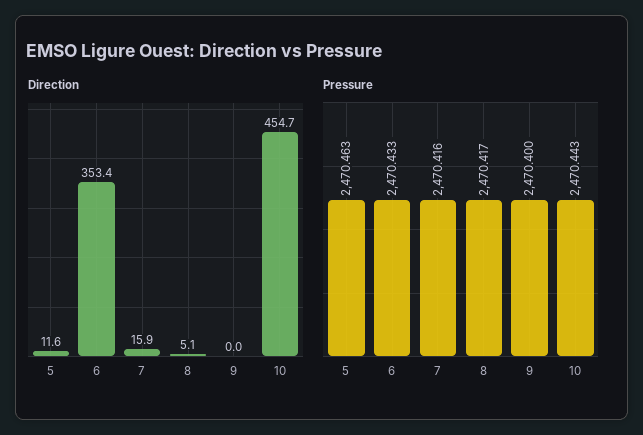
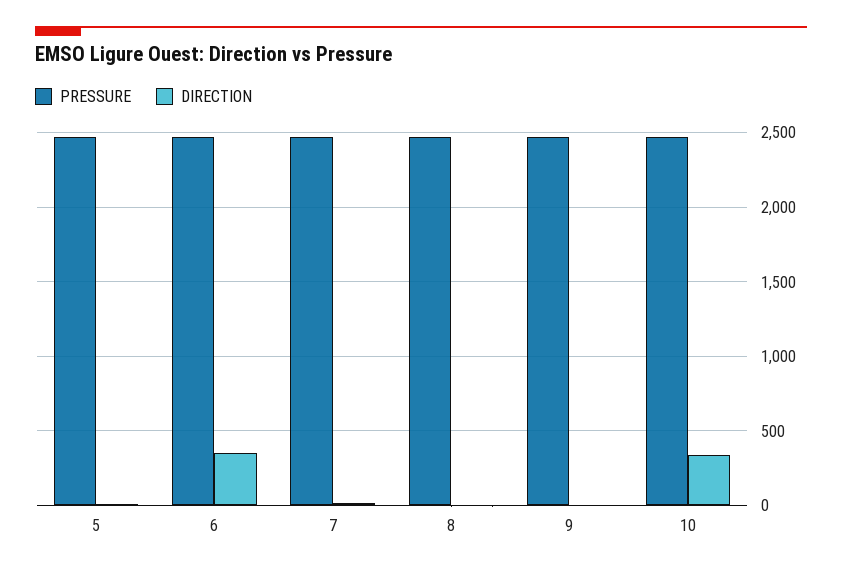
  {
    "Direction": {
      "5": 11.6,
      "6": 353.4,
      "7": 15.9,
      "8": 5.1,
      "9": 0,
-     "10": 454.7
+     "10": 350
    },
    "Pressure": {
      "5": 2470.463,
      "6": 2470.433,
      "7": 2470.416,
      "8": 2470.417,
      "9": 2470.4,
      "10": 2470.443
    }
  }

